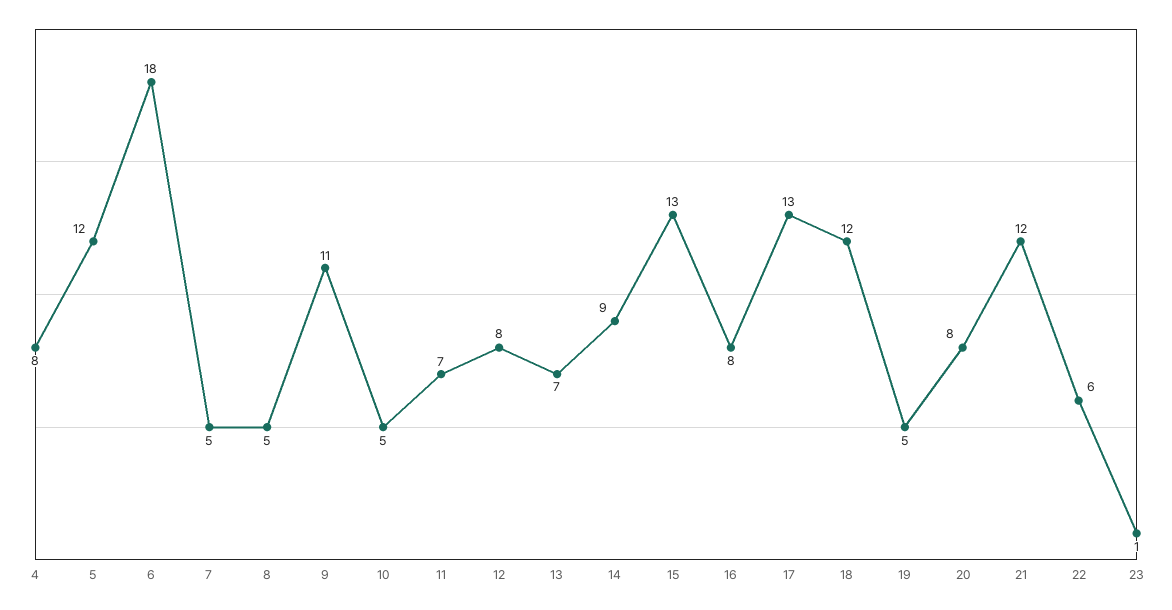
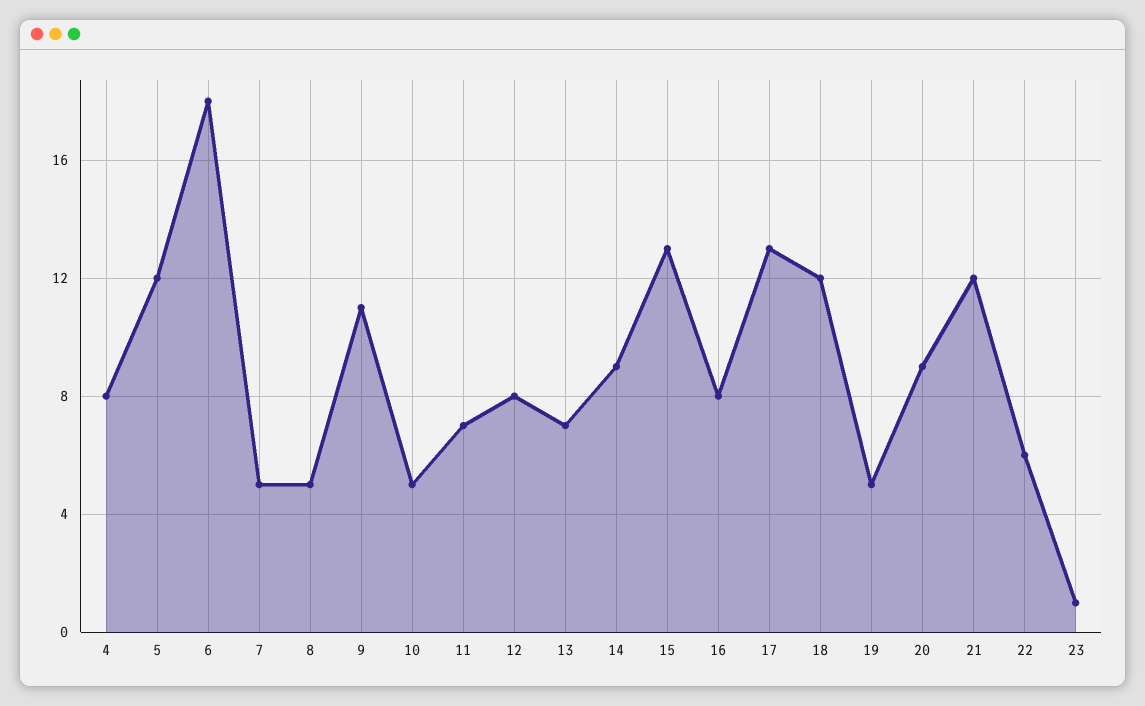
  {
    "4": 8,
    "5": 12,
    "6": 18,
    "7": 5,
    "8": 5,
    "9": 11,
    "10": 5,
    "11": 7,
    "12": 8,
    "13": 7,
    "14": 9,
    "15": 13,
    "16": 8,
    "17": 13,
    "18": 12,
    "19": 5,
-   "20": 8,
+   "20": 9,
    "21": 12,
    "22": 6,
    "23": 1
  }

